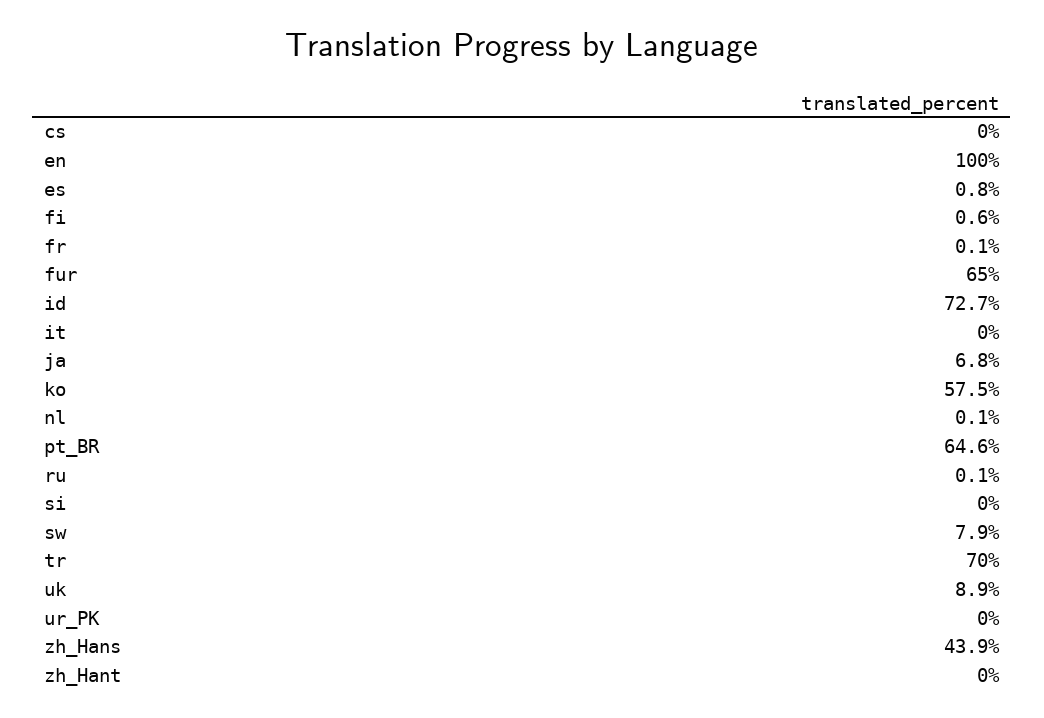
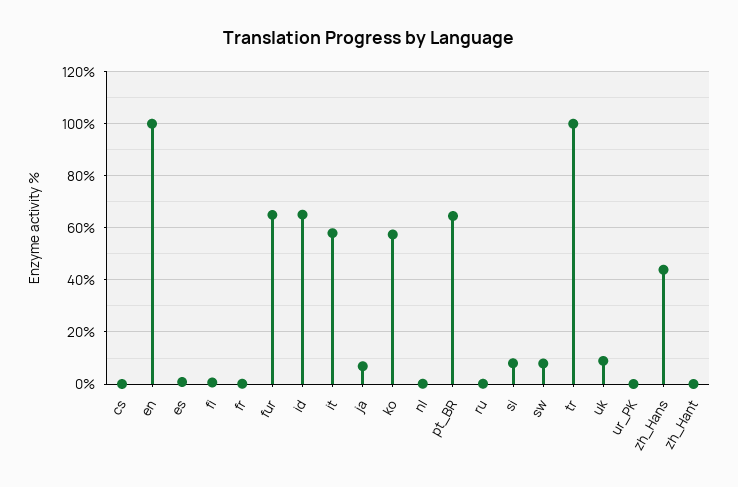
  {
    "cs": 0,
    "en": 100,
    "es": 0.8,
    "fi": 0.6,
    "fr": 0.1,
    "fur": 65,
-   "id": 72.7,
+   "id": 65,
-   "it": 0,
+   "it": 57.5,
    "ja": 6.8,
    "ko": 57.5,
    "nl": 0.1,
    "pt_BR": 64.6,
    "ru": 0.1,
-   "si": 0,
+   "si": 7.5,
    "sw": 7.9,
-   "tr": 70,
+   "tr": 100,
    "uk": 8.9,
    "ur_PK": 0,
    "zh_Hans": 43.9,
    "zh_Hant": 0
  }

